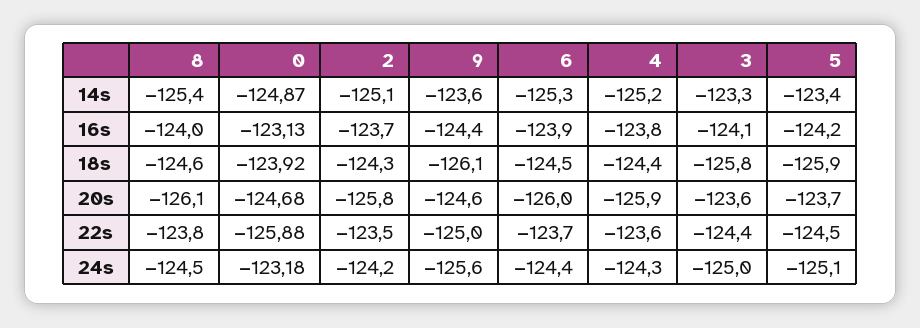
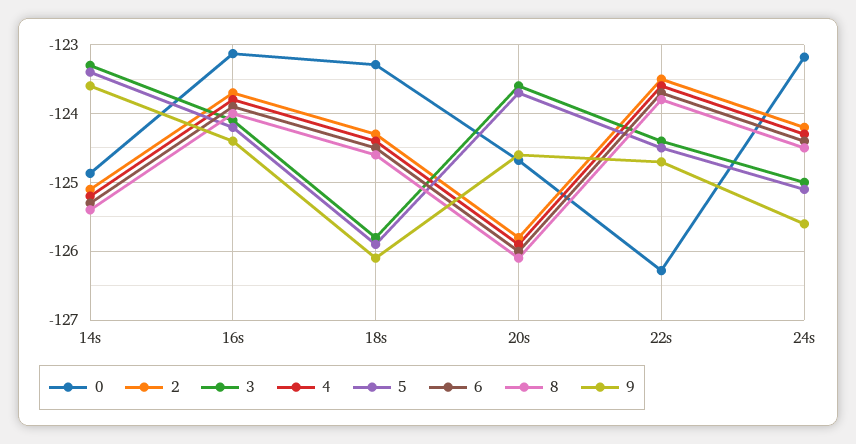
  {
    "8": {
      "14s": -125.4,
      "16s": -124,
      "18s": -124.6,
      "20s": -126.1,
      "22s": -123.8,
      "24s": -124.5
    },
    "0": {
      "14s": -124.87,
      "16s": -123.13,
-     "18s": -123.92,
+     "18s": -123.3,
      "20s": -124.68,
-     "22s": -125.88,
+     "22s": -126.3,
      "24s": -123.18
    },
    "2": {
      "14s": -125.1,
      "16s": -123.7,
      "18s": -124.3,
      "20s": -125.8,
      "22s": -123.5,
      "24s": -124.2
    },
    "9": {
      "14s": -123.6,
      "16s": -124.4,
      "18s": -126.1,
      "20s": -124.6,
-     "22s": -125,
+     "22s": -124.7,
      "24s": -125.6
    },
    "6": {
      "14s": -125.3,
      "16s": -123.9,
      "18s": -124.5,
      "20s": -126,
      "22s": -123.7,
      "24s": -124.4
    },
    "4": {
      "14s": -125.2,
      "16s": -123.8,
      "18s": -124.4,
      "20s": -125.9,
      "22s": -123.6,
      "24s": -124.3
    },
    "3": {
      "14s": -123.3,
      "16s": -124.1,
      "18s": -125.8,
      "20s": -123.6,
      "22s": -124.4,
      "24s": -125
    },
    "5": {
      "14s": -123.4,
      "16s": -124.2,
      "18s": -125.9,
      "20s": -123.7,
      "22s": -124.5,
      "24s": -125.1
    }
  }

